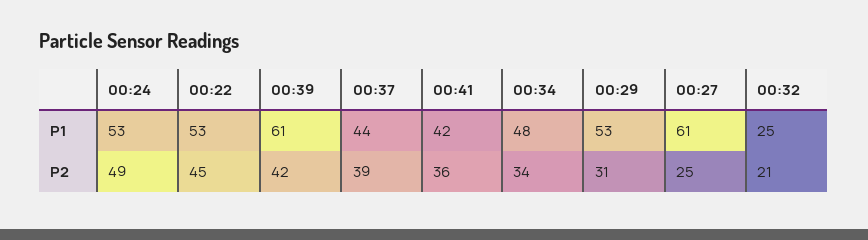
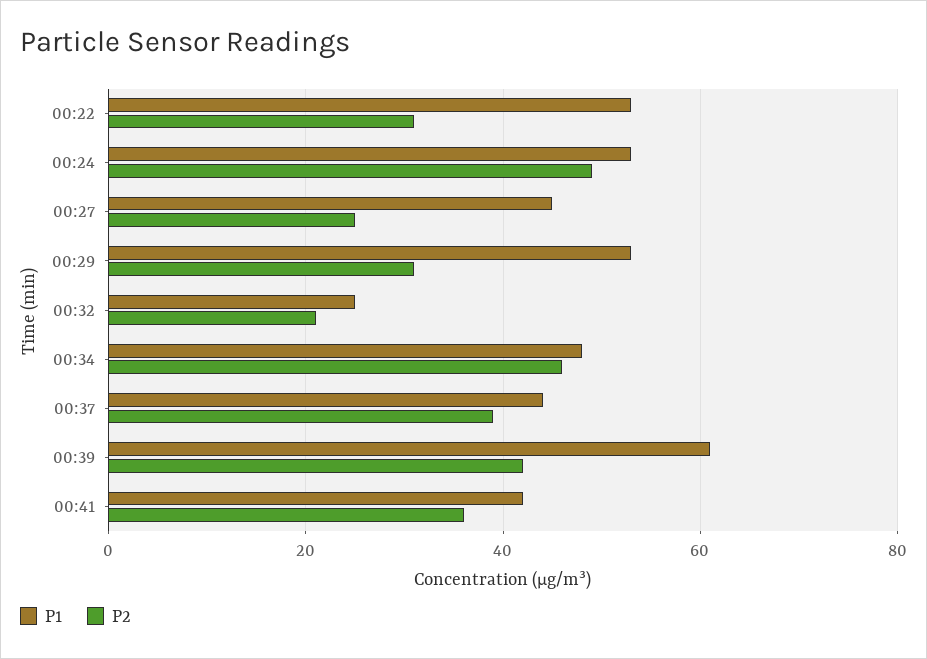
  {
    "P1": {
      "00:24": 53,
      "00:22": 53,
      "00:39": 61,
      "00:37": 44,
      "00:41": 42,
      "00:34": 48,
      "00:29": 53,
-     "00:27": 61,
+     "00:27": 45,
      "00:32": 25
    },
    "P2": {
      "00:24": 49,
-     "00:22": 45,
+     "00:22": 30,
      "00:39": 42,
      "00:37": 39,
      "00:41": 36,
-     "00:34": 34,
+     "00:34": 45,
      "00:29": 31,
      "00:27": 25,
      "00:32": 21
    }
  }

